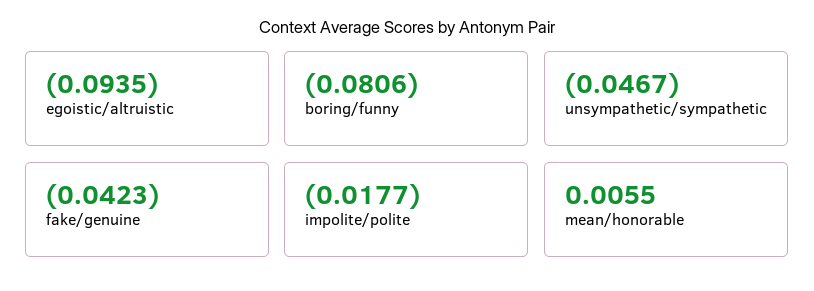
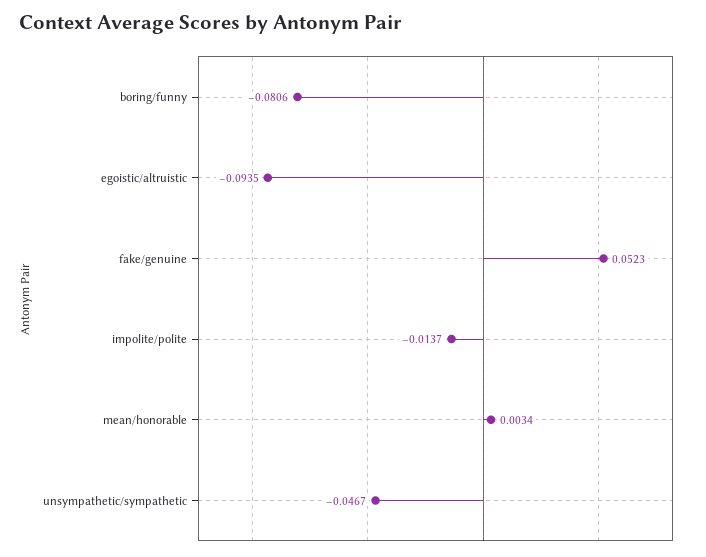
  {
    "egoistic/altruistic": -0.0935,
    "boring/funny": -0.0806,
    "unsympathetic/sympathetic": -0.0467,
-   "fake/genuine": -0.0423,
+   "fake/genuine": 0.0523,
-   "impolite/polite": -0.0177,
+   "impolite/polite": -0.0137,
-   "mean/honorable": 0.0055
+   "mean/honorable": 0.0034
  }

